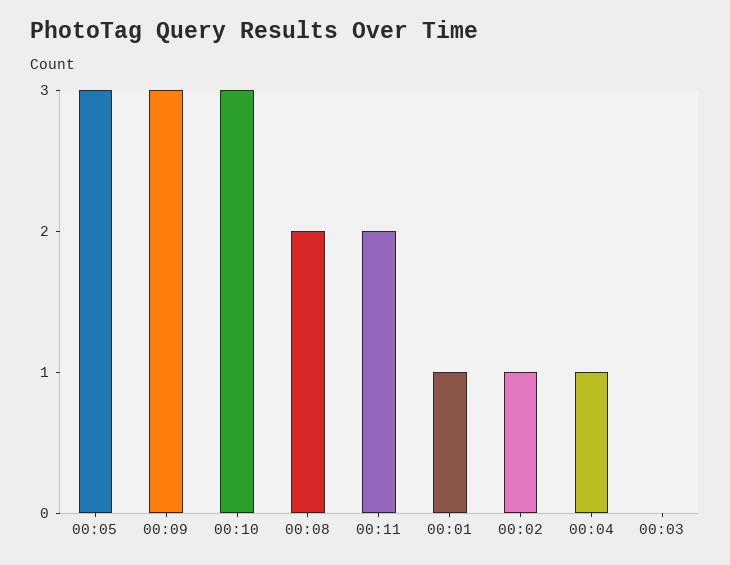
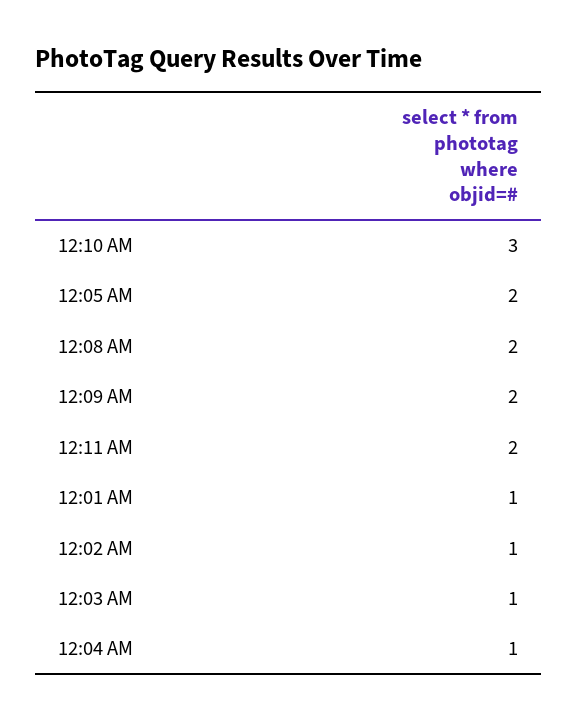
  {
-   "00:05": 3,
+   "00:05": 2,
-   "00:09": 3,
+   "00:09": 2,
    "00:10": 3,
    "00:08": 2,
    "00:11": 2,
    "00:01": 1,
    "00:02": 1,
    "00:04": 1,
-   "00:03": 0
+   "00:03": 1
  }

